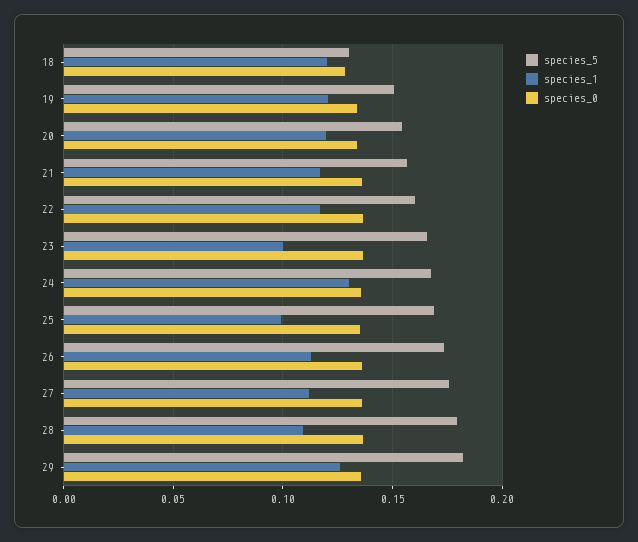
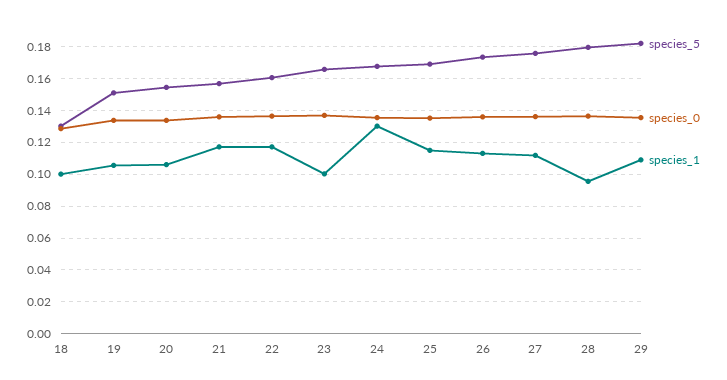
  {
    "species_5": {
      "18": 0.13,
      "19": 0.15,
      "20": 0.155,
      "21": 0.155,
      "22": 0.16,
      "23": 0.165,
      "24": 0.17,
      "25": 0.17,
      "26": 0.175,
      "27": 0.175,
      "28": 0.18,
      "29": 0.18
    },
    "species_1": {
-     "18": 0.12,
+     "18": 0.1,
-     "19": 0.12,
+     "19": 0.105,
-     "20": 0.12,
+     "20": 0.105,
      "21": 0.115,
      "22": 0.115,
      "23": 0.1,
      "24": 0.13,
-     "25": 0.1,
+     "25": 0.115,
      "26": 0.115,
      "27": 0.11,
-     "28": 0.11,
+     "28": 0.095,
-     "29": 0.125
+     "29": 0.11
    },
    "species_0": {
      "18": 0.13,
      "19": 0.135,
      "20": 0.135,
      "21": 0.135,
      "22": 0.135,
      "23": 0.135,
      "24": 0.135,
      "25": 0.135,
      "26": 0.135,
      "27": 0.135,
      "28": 0.135,
      "29": 0.135
    }
  }

